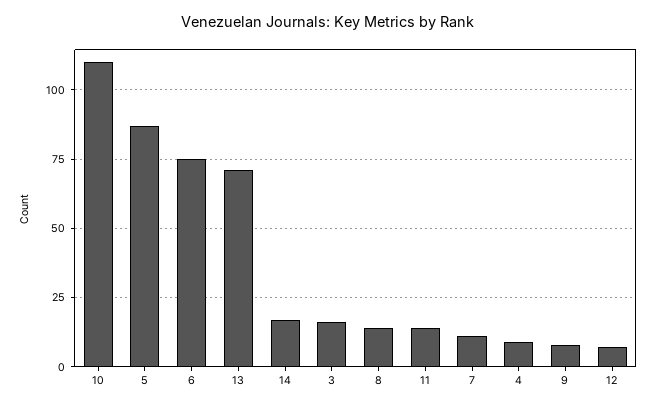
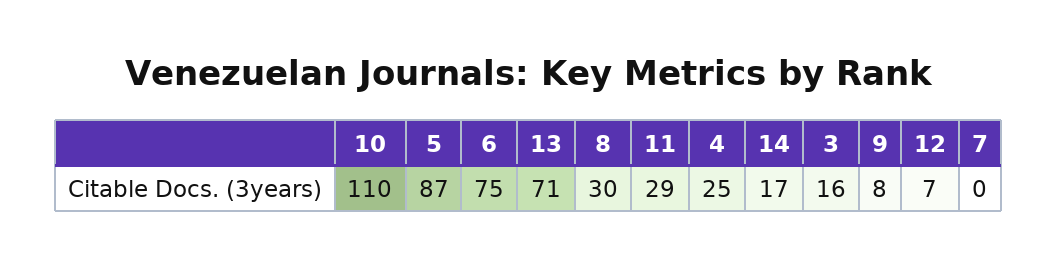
  {
    "10": 110,
    "5": 87,
    "6": 75,
    "13": 71,
    "14": 17,
    "3": 16,
-   "8": 15,
+   "8": 30,
-   "11": 15,
+   "11": 29,
-   "7": 10,
+   "7": 0,
-   "4": 10,
+   "4": 25,
    "9": 8,
    "12": 7
  }

